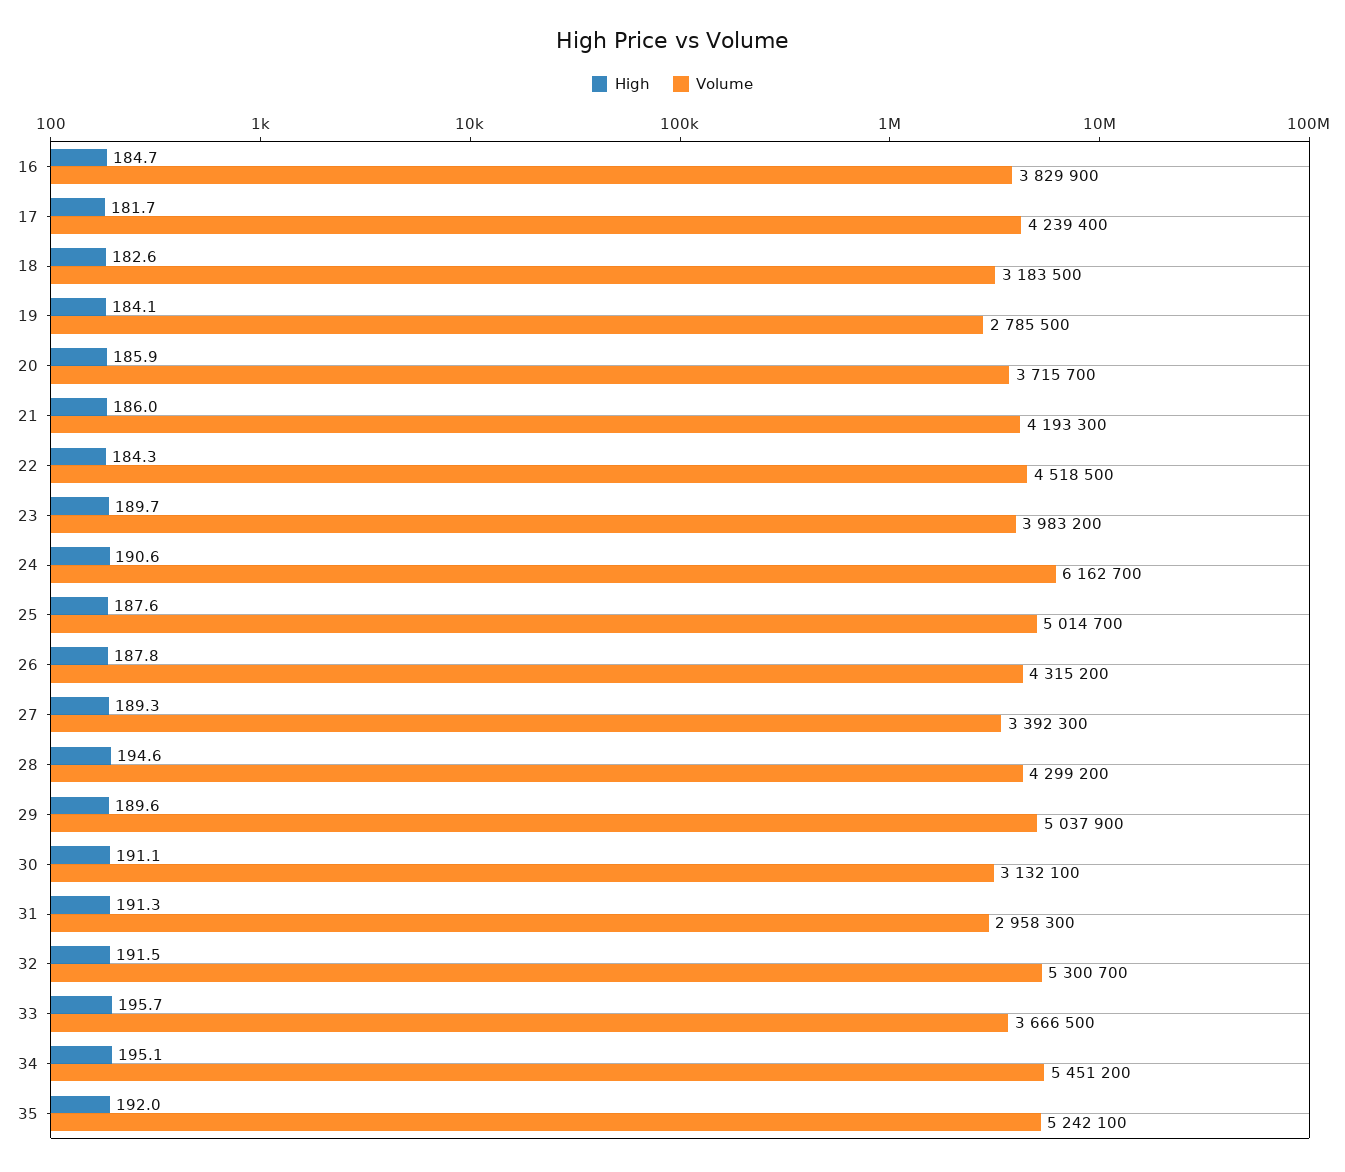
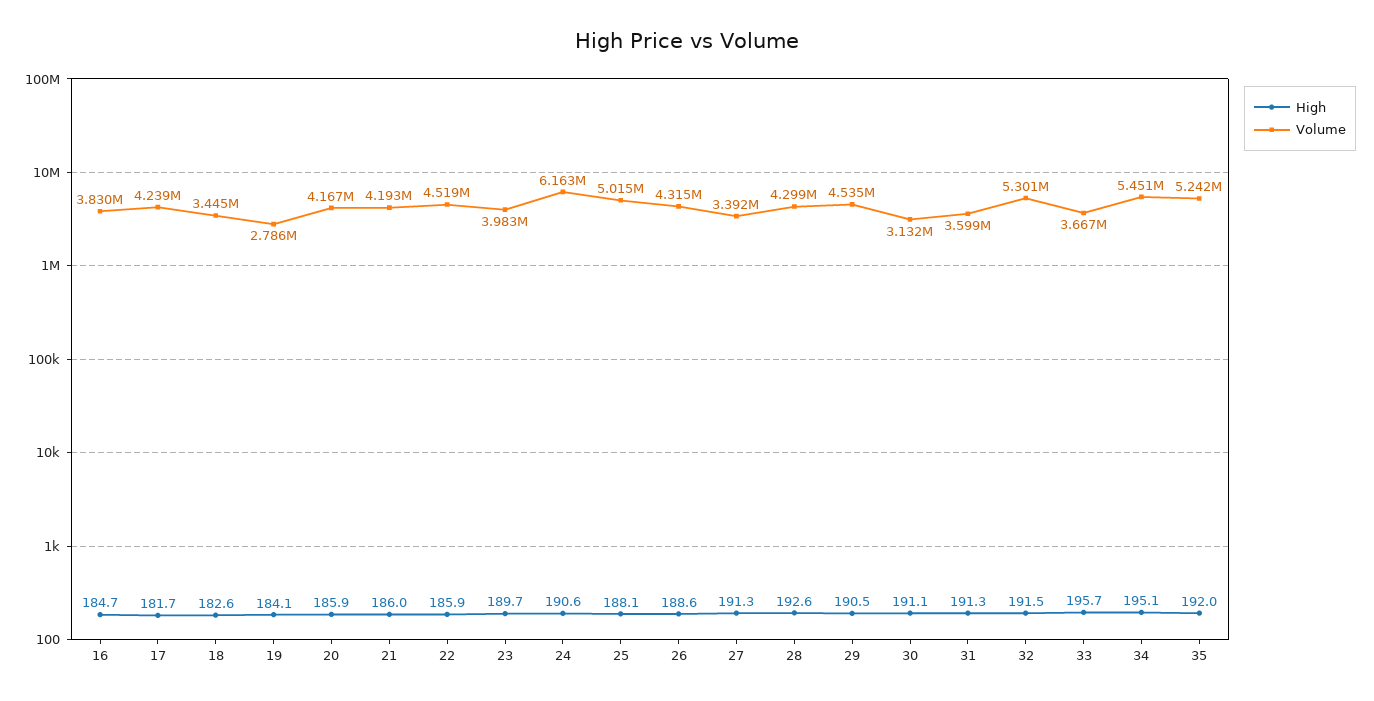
  {
    "High": {
      "16": 184.7,
      "17": 181.7,
      "18": 182.6,
      "19": 184.1,
      "20": 185.9,
      "21": 186,
-     "22": 184.3,
+     "22": 185.9,
      "23": 189.7,
      "24": 190.6,
-     "25": 187.6,
+     "25": 188.1,
-     "26": 187.8,
+     "26": 188.6,
-     "27": 189.3,
+     "27": 191.3,
-     "28": 194.6,
+     "28": 192.6,
-     "29": 189.6,
+     "29": 190.5,
      "30": 191.1,
      "31": 191.3,
      "32": 191.5,
      "33": 195.7,
      "34": 195.1,
      "35": 192
    },
    "Volume": {
      "16": 3829900,
      "17": 4239400,
-     "18": 3183500,
+     "18": 3445000,
      "19": 2785500,
-     "20": 3715700,
+     "20": 4167000,
      "21": 4193300,
      "22": 4518500,
      "23": 3983200,
      "24": 6162700,
      "25": 5014700,
      "26": 4315200,
      "27": 3392300,
      "28": 4299200,
-     "29": 5037900,
+     "29": 4535000,
      "30": 3132100,
-     "31": 2958300,
+     "31": 3599000,
      "32": 5300700,
      "33": 3666500,
      "34": 5451200,
      "35": 5242100
    }
  }

